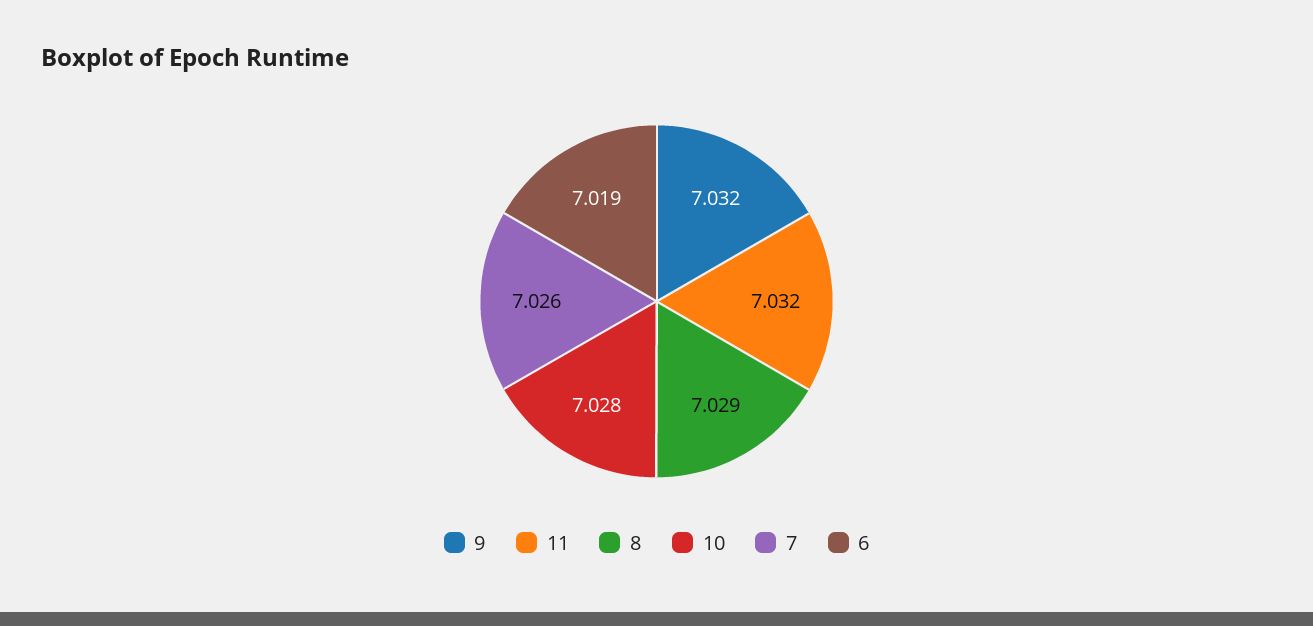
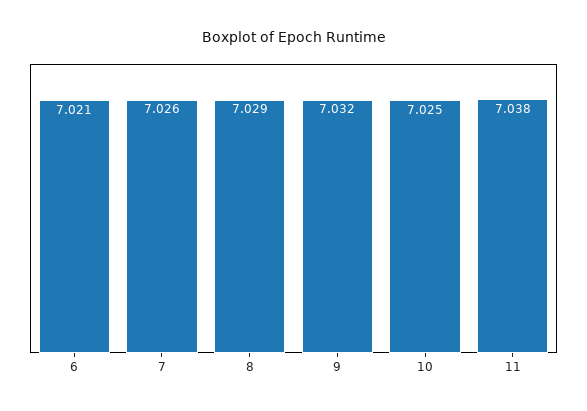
  {
    "9": 7.032,
-   "11": 7.032,
+   "11": 7.038,
    "8": 7.029,
-   "10": 7.028,
+   "10": 7.025,
    "7": 7.026,
-   "6": 7.019
+   "6": 7.021
  }

